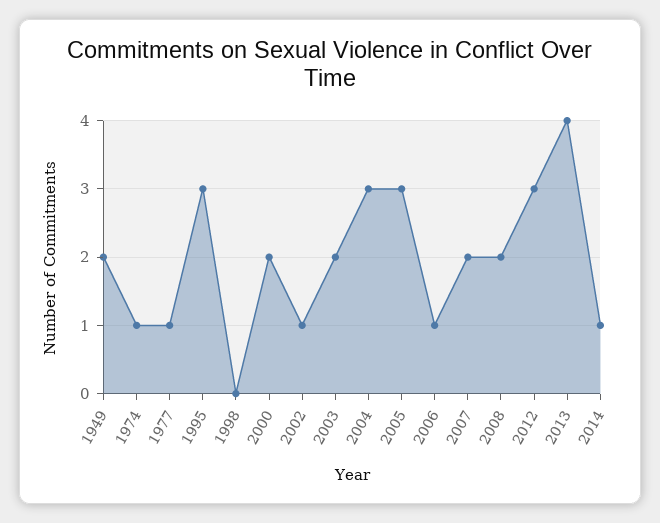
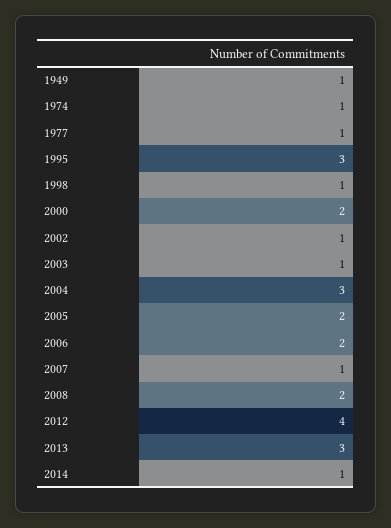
  {
-   "1949": 2,
+   "1949": 1,
    "1974": 1,
    "1977": 1,
    "1995": 3,
-   "1998": 0,
+   "1998": 1,
    "2000": 2,
    "2002": 1,
-   "2003": 2,
+   "2003": 1,
    "2004": 3,
-   "2005": 3,
+   "2005": 2,
-   "2006": 1,
+   "2006": 2,
-   "2007": 2,
+   "2007": 1,
    "2008": 2,
-   "2012": 3,
+   "2012": 4,
-   "2013": 4,
+   "2013": 3,
    "2014": 1
  }

